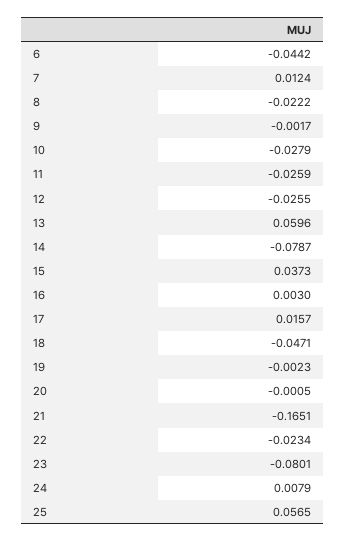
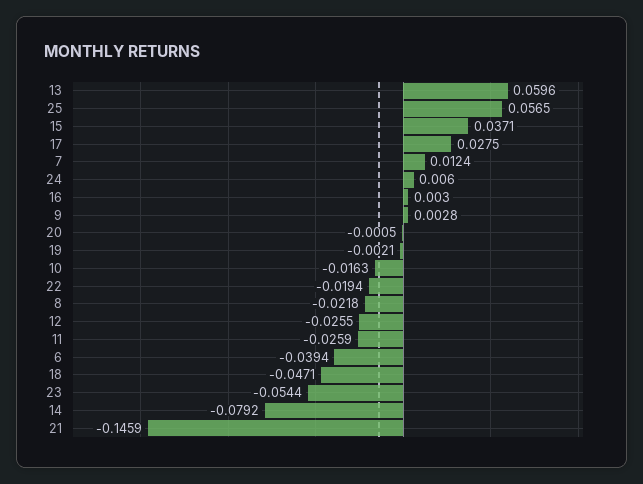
  {
-   "6": -0.0442,
+   "6": -0.0394,
    "7": 0.0124,
-   "8": -0.0222,
+   "8": -0.0218,
-   "9": -0.0017,
+   "9": 0.0028,
-   "10": -0.0279,
+   "10": -0.0163,
    "11": -0.0259,
    "12": -0.0255,
    "13": 0.0596,
-   "14": -0.0787,
+   "14": -0.0792,
-   "15": 0.0373,
+   "15": 0.0371,
    "16": 0.003,
-   "17": 0.0157,
+   "17": 0.0275,
    "18": -0.0471,
-   "19": -0.0023,
+   "19": -0.0021,
    "20": -0.0005,
-   "21": -0.1651,
+   "21": -0.1459,
-   "22": -0.0234,
+   "22": -0.0194,
-   "23": -0.0801,
+   "23": -0.0544,
-   "24": 0.0079,
+   "24": 0.006,
    "25": 0.0565
  }

